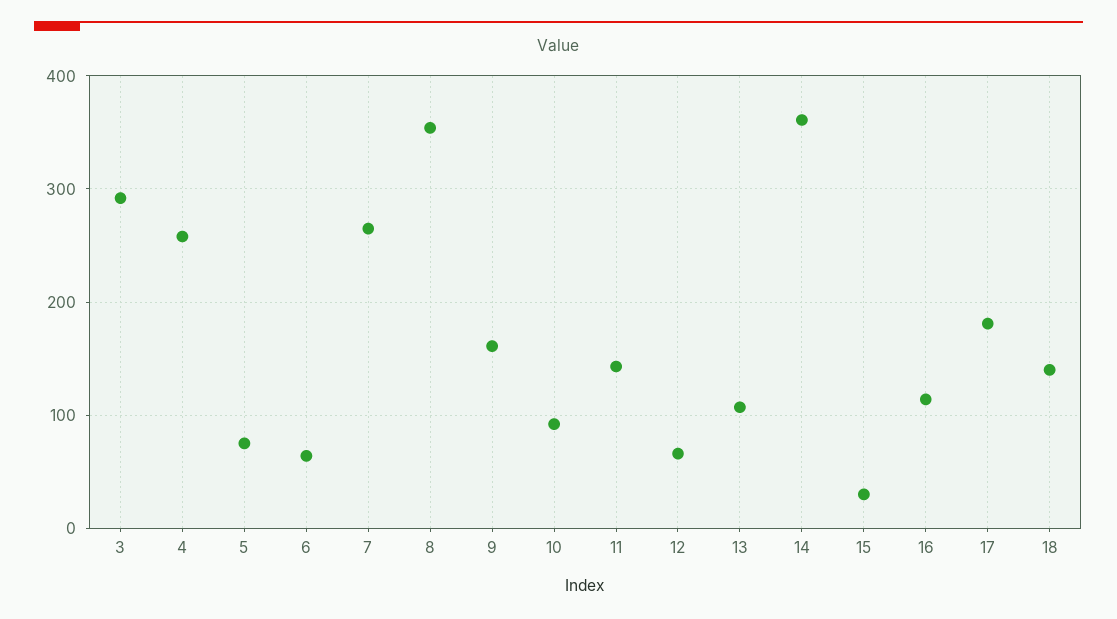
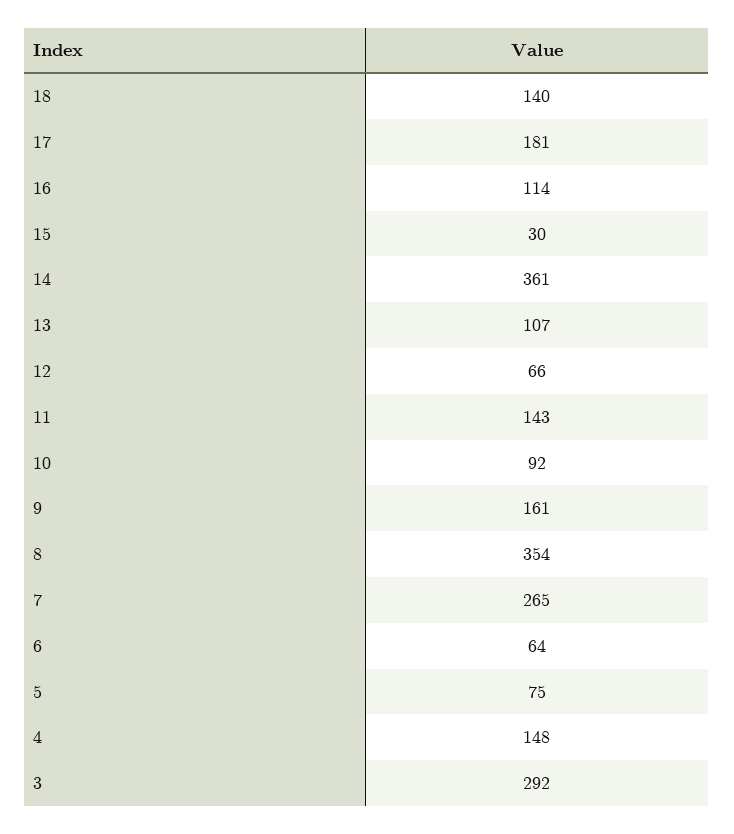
  {
    "3": 292,
-   "4": 260,
+   "4": 148,
    "5": 75,
    "6": 64,
    "7": 265,
    "8": 354,
    "9": 161,
    "10": 92,
    "11": 143,
    "12": 66,
    "13": 107,
    "14": 361,
    "15": 30,
    "16": 114,
    "17": 181,
    "18": 140
  }

